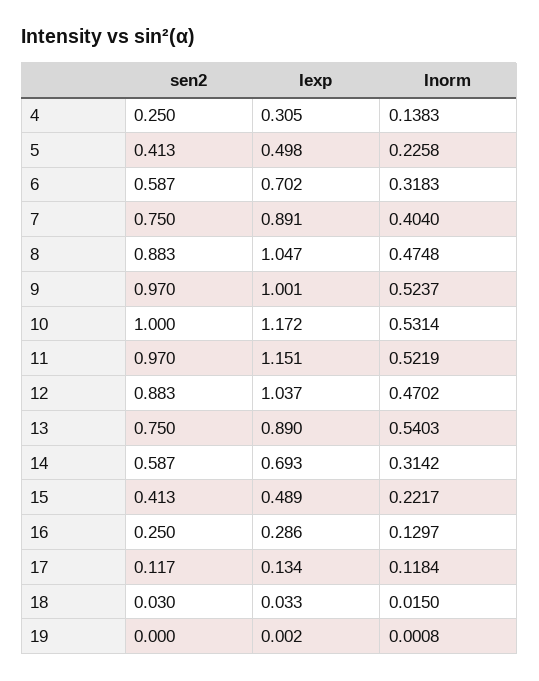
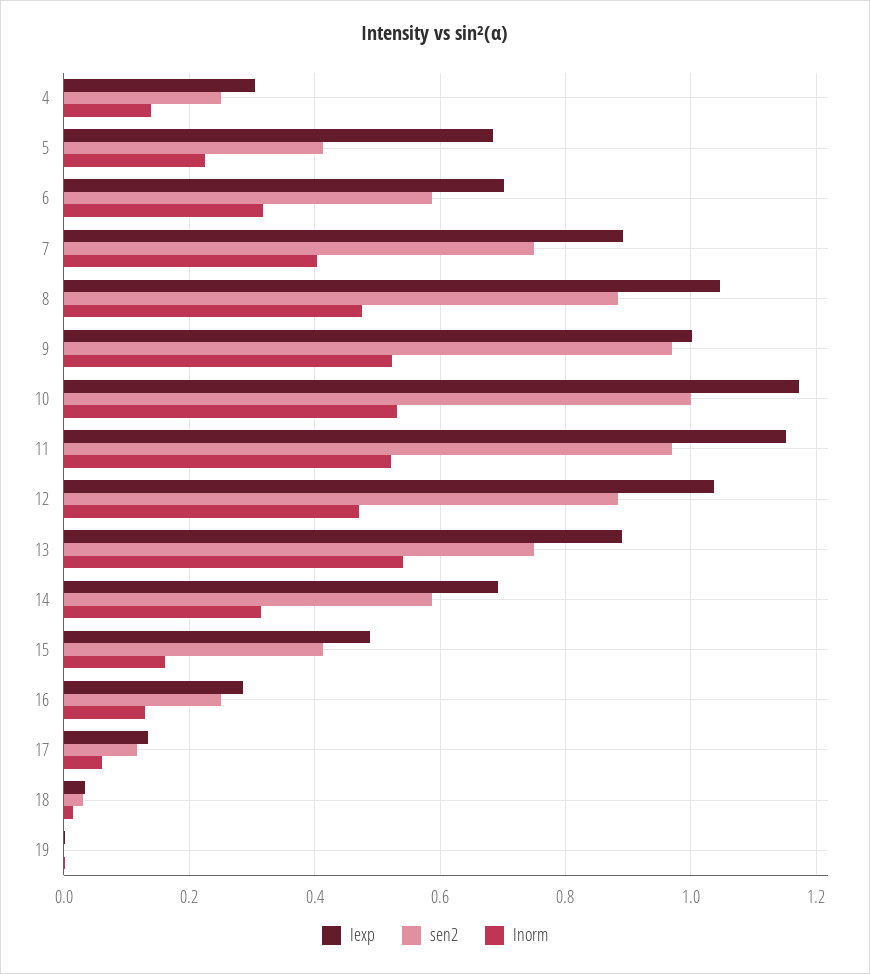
  {
    "sen2": {
      "4": 0.25,
      "5": 0.413,
      "6": 0.587,
      "7": 0.75,
      "8": 0.883,
      "9": 0.97,
      "10": 1,
      "11": 0.97,
      "12": 0.883,
      "13": 0.75,
      "14": 0.587,
      "15": 0.413,
      "16": 0.25,
      "17": 0.117,
      "18": 0.03,
      "19": 0
    },
    "Iexp": {
      "4": 0.305,
-     "5": 0.498,
+     "5": 0.68,
      "6": 0.702,
      "7": 0.891,
      "8": 1.047,
      "9": 1.001,
      "10": 1.172,
      "11": 1.151,
      "12": 1.037,
      "13": 0.89,
      "14": 0.693,
      "15": 0.489,
      "16": 0.286,
      "17": 0.134,
      "18": 0.033,
      "19": 0.002
    },
    "Inorm": {
      "4": 0.1383,
      "5": 0.2258,
      "6": 0.3183,
      "7": 0.404,
      "8": 0.4748,
      "9": 0.5237,
      "10": 0.5314,
      "11": 0.5219,
      "12": 0.4702,
      "13": 0.5403,
      "14": 0.3142,
-     "15": 0.2217,
+     "15": 0.16,
      "16": 0.1297,
-     "17": 0.1184,
+     "17": 0.06,
      "18": 0.015,
      "19": 0.0008
    }
  }

